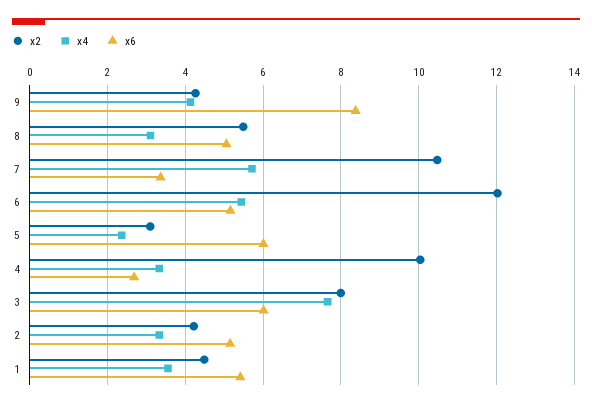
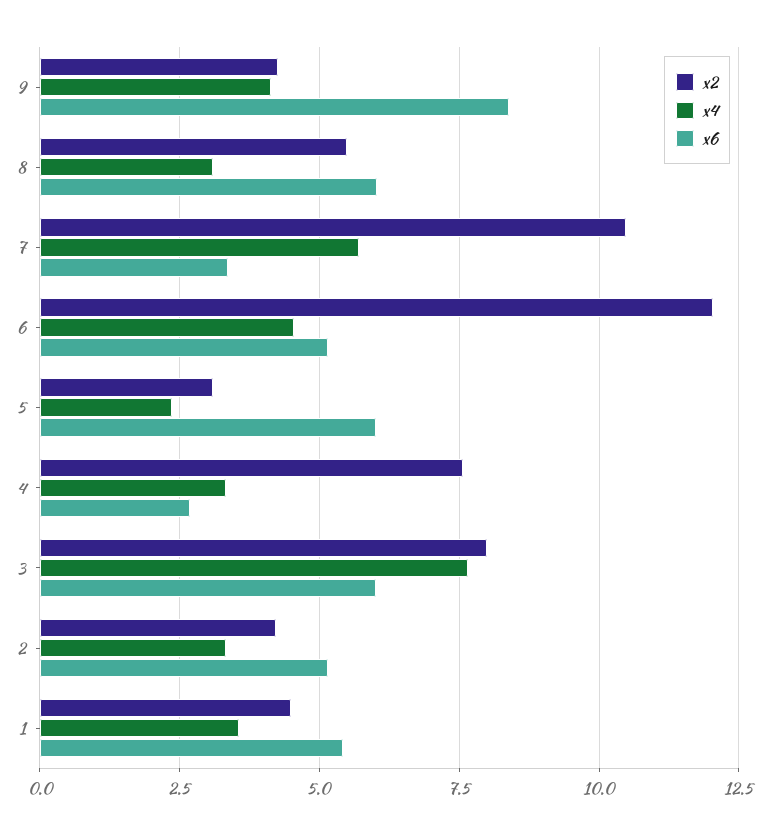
  {
    "x2": {
      "9": 4.2,
      "8": 5.4,
      "7": 10.4,
      "6": 12,
      "5": 3.2,
-     "4": 10,
+     "4": 7.5,
      "3": 8,
      "2": 4.2,
      "1": 4.4
    },
    "x4": {
      "9": 4.2,
      "8": 3.2,
      "7": 5.8,
-     "6": 5.4,
+     "6": 4.5,
      "5": 2.4,
      "4": 3.4,
      "3": 7.6,
      "2": 3.4,
      "1": 3.6
    },
    "x6": {
      "9": 8.4,
-     "8": 5,
+     "8": 6,
      "7": 3.4,
      "6": 5.2,
      "5": 6,
      "4": 2.6,
      "3": 6,
      "2": 5.2,
      "1": 5.4
    }
  }

